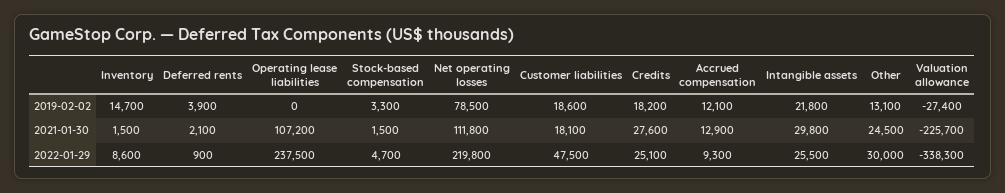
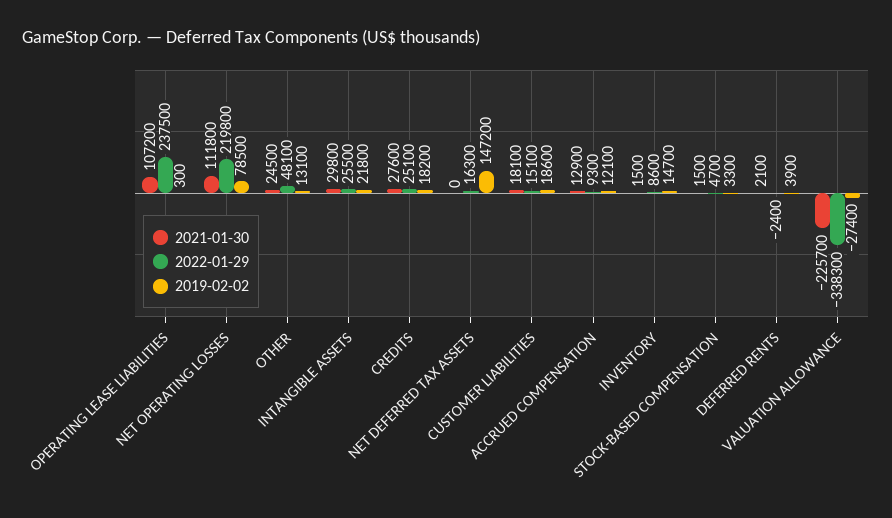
  {
    "2019-02-02": {
      "Inventory": 14700,
      "Deferred rents": 3900,
-     "Operating lease liabilities": 0,
+     "Operating lease liabilities": 300,
      "Stock-based compensation": 3300,
      "Net operating losses": 78500,
      "Customer liabilities": 18600,
      "Credits": 18200,
      "Accrued compensation": 12100,
      "Intangible assets": 21800,
      "Other": 13100,
-     "Valuation allowance": -27400
+     "Valuation allowance": -27400,
+     "NET DEFERRED TAX ASSETS": 147200
    },
    "2021-01-30": {
      "Inventory": 1500,
      "Deferred rents": 2100,
      "Operating lease liabilities": 107200,
      "Stock-based compensation": 1500,
      "Net operating losses": 111800,
      "Customer liabilities": 18100,
      "Credits": 27600,
      "Accrued compensation": 12900,
      "Intangible assets": 29800,
      "Other": 24500,
-     "Valuation allowance": -225700
+     "Valuation allowance": -225700,
+     "NET DEFERRED TAX ASSETS": 0
    },
    "2022-01-29": {
      "Inventory": 8600,
-     "Deferred rents": 900,
+     "Deferred rents": -2400,
      "Operating lease liabilities": 237500,
      "Stock-based compensation": 4700,
      "Net operating losses": 219800,
-     "Customer liabilities": 47500,
+     "Customer liabilities": 15100,
      "Credits": 25100,
      "Accrued compensation": 9300,
      "Intangible assets": 25500,
-     "Other": 30000,
+     "Other": 48100,
-     "Valuation allowance": -338300
+     "Valuation allowance": -338300,
+     "NET DEFERRED TAX ASSETS": 16300
    }
  }

